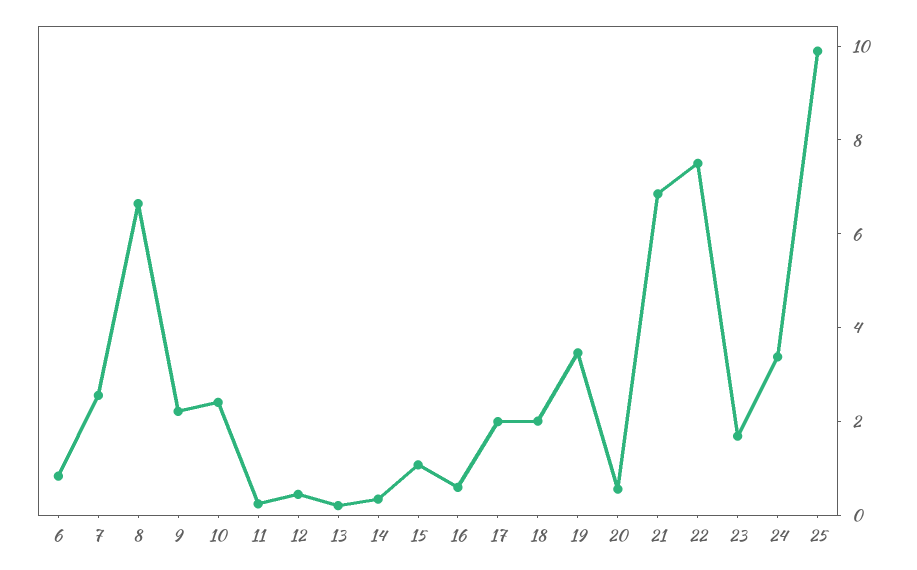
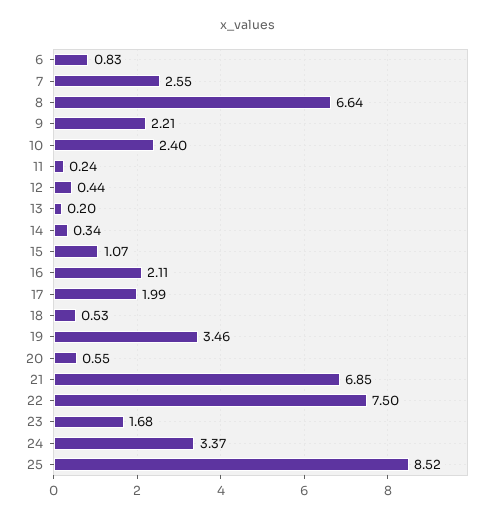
  {
    "6": 0.83,
    "7": 2.55,
    "8": 6.64,
    "9": 2.21,
    "10": 2.4,
    "11": 0.24,
    "12": 0.44,
    "13": 0.2,
    "14": 0.34,
    "15": 1.07,
-   "16": 0.5,
+   "16": 2.11,
    "17": 1.99,
-   "18": 2,
+   "18": 0.53,
    "19": 3.46,
    "20": 0.55,
    "21": 6.85,
    "22": 7.5,
    "23": 1.68,
    "24": 3.37,
-   "25": 10
+   "25": 8.52
  }

